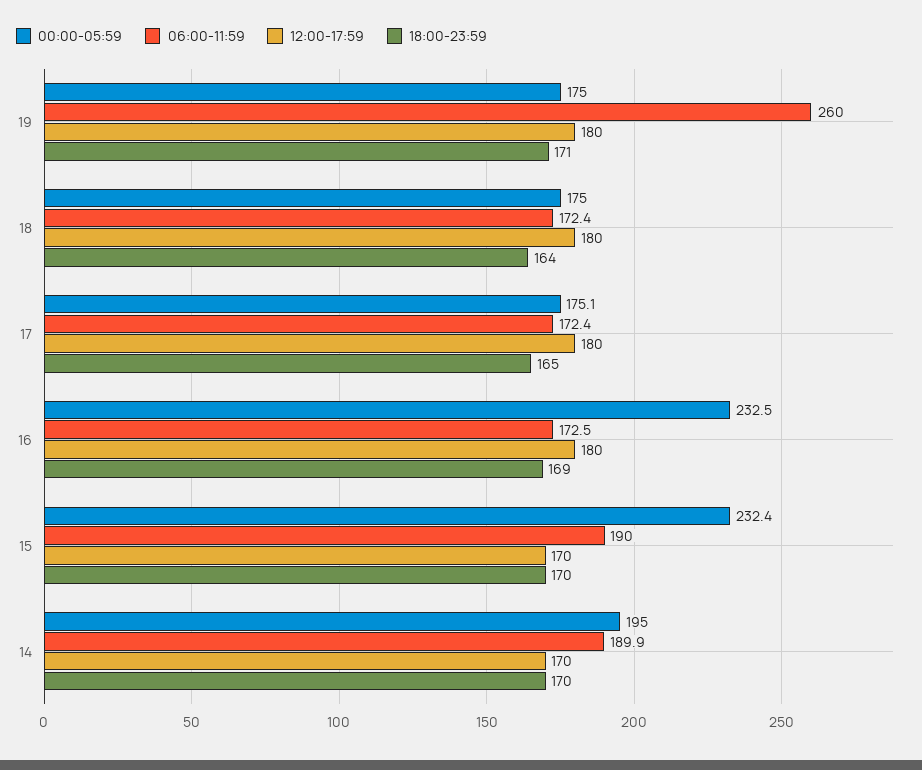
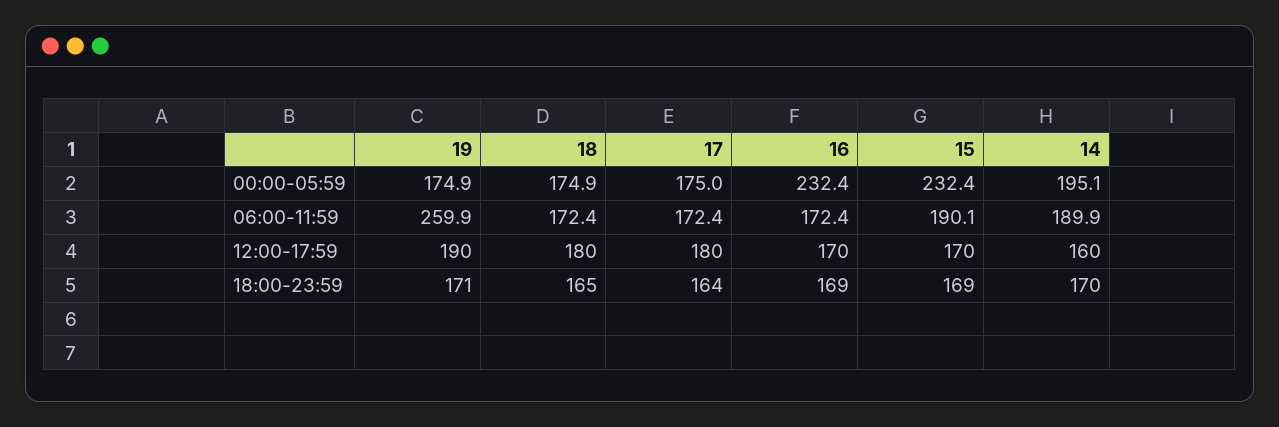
  {
    "00:00-05:59": {
-     "19": 175,
+     "19": 174.9,
-     "18": 175,
+     "18": 174.9,
-     "17": 175.1,
+     "17": 175,
-     "16": 232.5,
+     "16": 232.4,
      "15": 232.4,
-     "14": 195
+     "14": 195.1
    },
    "06:00-11:59": {
-     "19": 260,
+     "19": 259.9,
      "18": 172.4,
      "17": 172.4,
-     "16": 172.5,
+     "16": 172.4,
-     "15": 190,
+     "15": 190.1,
      "14": 189.9
    },
    "12:00-17:59": {
-     "19": 180,
+     "19": 190,
      "18": 180,
      "17": 180,
-     "16": 180,
+     "16": 170,
      "15": 170,
-     "14": 170
+     "14": 160
    },
    "18:00-23:59": {
      "19": 171,
-     "18": 164,
+     "18": 165,
-     "17": 165,
+     "17": 164,
      "16": 169,
-     "15": 170,
+     "15": 169,
      "14": 170
    }
  }

